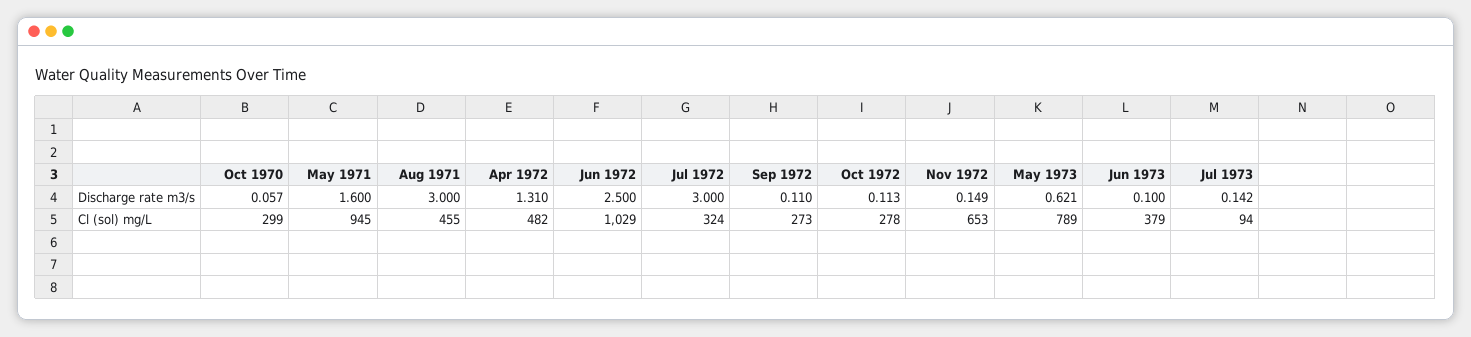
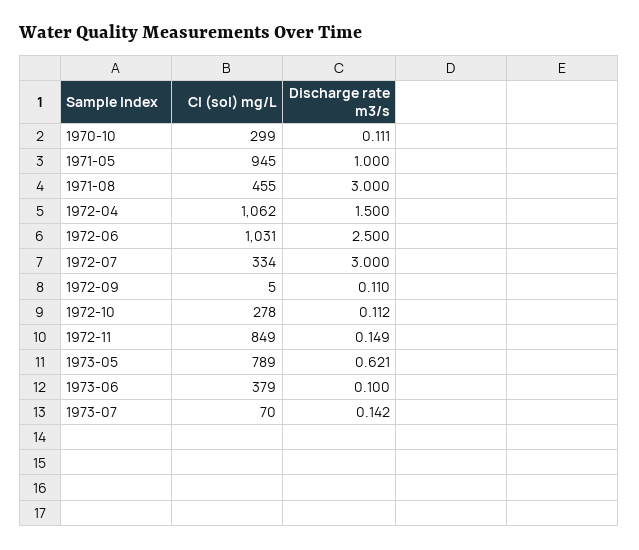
  {
    "Oct 1970": {
-     "Discharge rate m3/s": 0.057,
+     "Discharge rate m3/s": 0.111,
      "Cl (sol) mg/L": 299
    },
    "May 1971": {
-     "Discharge rate m3/s": 1.6,
+     "Discharge rate m3/s": 1,
      "Cl (sol) mg/L": 945
    },
    "Aug 1971": {
      "Discharge rate m3/s": 3,
      "Cl (sol) mg/L": 455
    },
    "Apr 1972": {
-     "Discharge rate m3/s": 1.31,
+     "Discharge rate m3/s": 1.5,
-     "Cl (sol) mg/L": 482
+     "Cl (sol) mg/L": 1062
    },
    "Jun 1972": {
      "Discharge rate m3/s": 2.5,
-     "Cl (sol) mg/L": 1029
+     "Cl (sol) mg/L": 1031
    },
    "Jul 1972": {
      "Discharge rate m3/s": 3,
-     "Cl (sol) mg/L": 324
+     "Cl (sol) mg/L": 334
    },
    "Sep 1972": {
      "Discharge rate m3/s": 0.11,
-     "Cl (sol) mg/L": 273
+     "Cl (sol) mg/L": 5
    },
    "Oct 1972": {
-     "Discharge rate m3/s": 0.113,
+     "Discharge rate m3/s": 0.112,
      "Cl (sol) mg/L": 278
    },
    "Nov 1972": {
      "Discharge rate m3/s": 0.149,
-     "Cl (sol) mg/L": 653
+     "Cl (sol) mg/L": 849
    },
    "May 1973": {
      "Discharge rate m3/s": 0.621,
      "Cl (sol) mg/L": 789
    },
    "Jun 1973": {
      "Discharge rate m3/s": 0.1,
      "Cl (sol) mg/L": 379
    },
    "Jul 1973": {
      "Discharge rate m3/s": 0.142,
-     "Cl (sol) mg/L": 94
+     "Cl (sol) mg/L": 70
    }
  }

